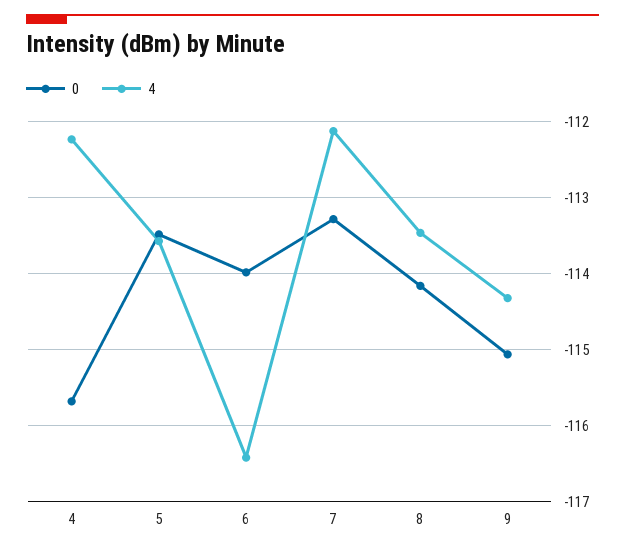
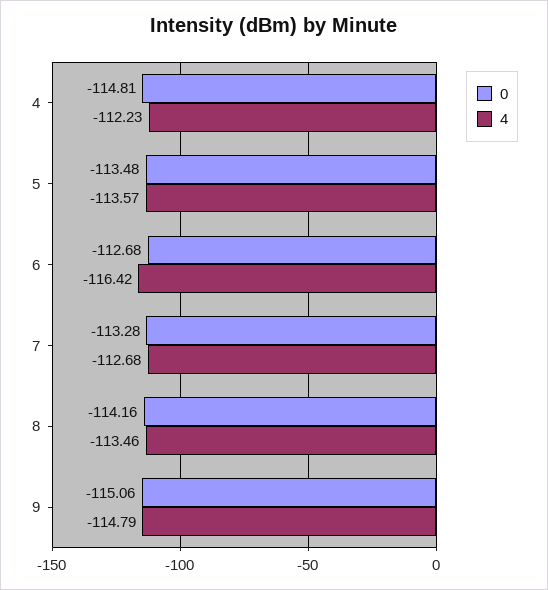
  {
    "0": {
-     "4": -115.7,
+     "4": -114.81,
      "5": -113.48,
-     "6": -114,
+     "6": -112.68,
      "7": -113.28,
      "8": -114.16,
      "9": -115.06
    },
    "4": {
      "4": -112.23,
      "5": -113.57,
      "6": -116.42,
-     "7": -112.1,
+     "7": -112.68,
      "8": -113.46,
-     "9": -114.3
+     "9": -114.79
    }
  }

